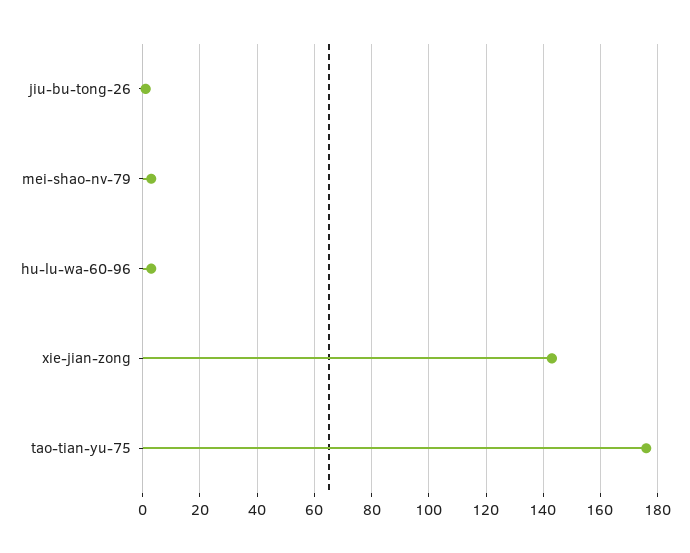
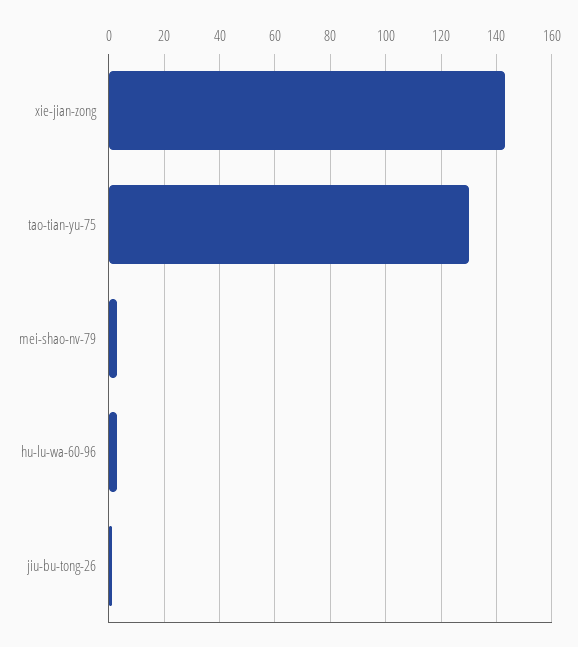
  {
    "jiu-bu-tong-26": 0,
    "mei-shao-nv-79": 5,
    "hu-lu-wa-60-96": 5,
    "xie-jian-zong": 145,
-   "tao-tian-yu-75": 175
+   "tao-tian-yu-75": 130
  }

